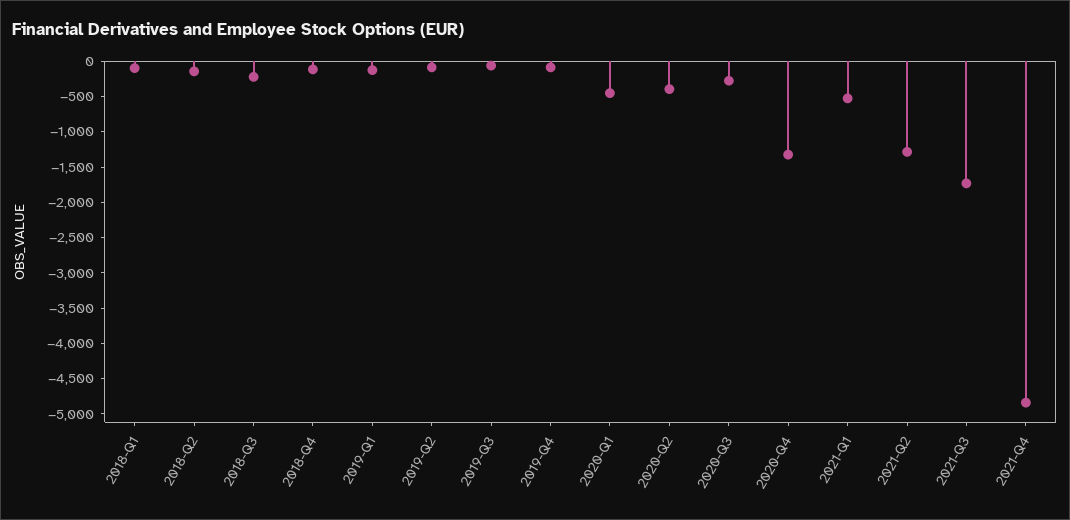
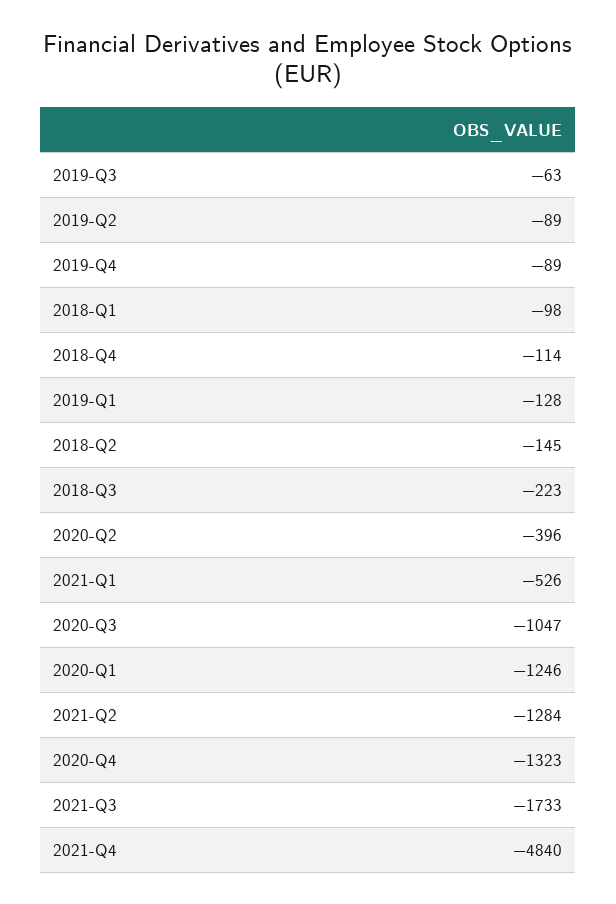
  {
    "2018-Q1": -98,
    "2018-Q2": -145,
    "2018-Q3": -223,
    "2018-Q4": -114,
    "2019-Q1": -128,
    "2019-Q2": -89,
    "2019-Q3": -63,
    "2019-Q4": -89,
-   "2020-Q1": -500,
+   "2020-Q1": -1246,
    "2020-Q2": -396,
-   "2020-Q3": -250,
+   "2020-Q3": -1047,
    "2020-Q4": -1323,
    "2021-Q1": -526,
    "2021-Q2": -1284,
    "2021-Q3": -1733,
    "2021-Q4": -4840
  }

